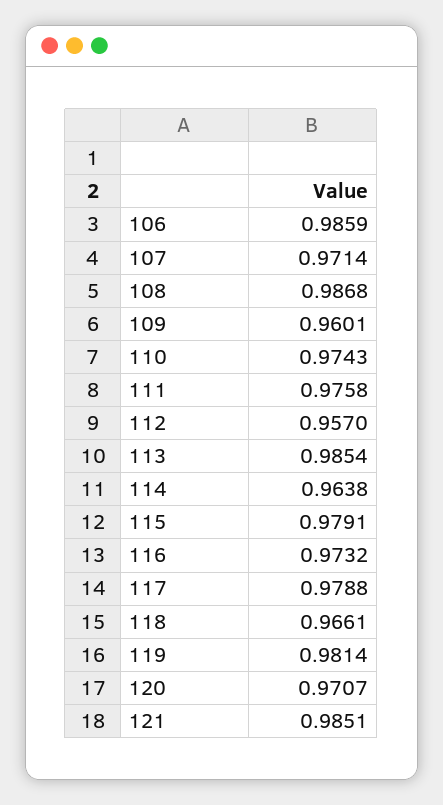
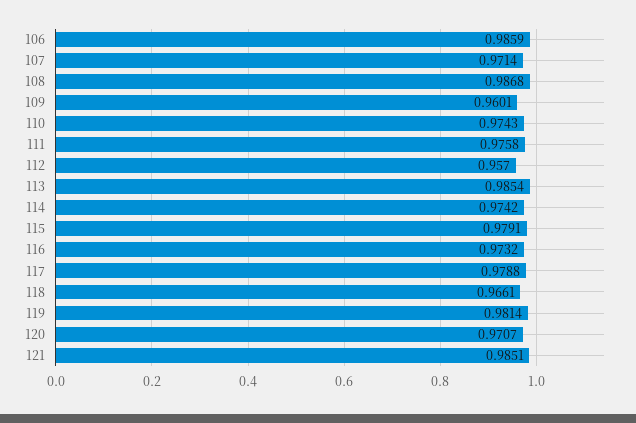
  {
    "106": 0.9859,
    "107": 0.9714,
    "108": 0.9868,
    "109": 0.9601,
    "110": 0.9743,
    "111": 0.9758,
    "112": 0.957,
    "113": 0.9854,
-   "114": 0.9638,
+   "114": 0.9742,
    "115": 0.9791,
    "116": 0.9732,
    "117": 0.9788,
    "118": 0.9661,
    "119": 0.9814,
    "120": 0.9707,
    "121": 0.9851
  }

